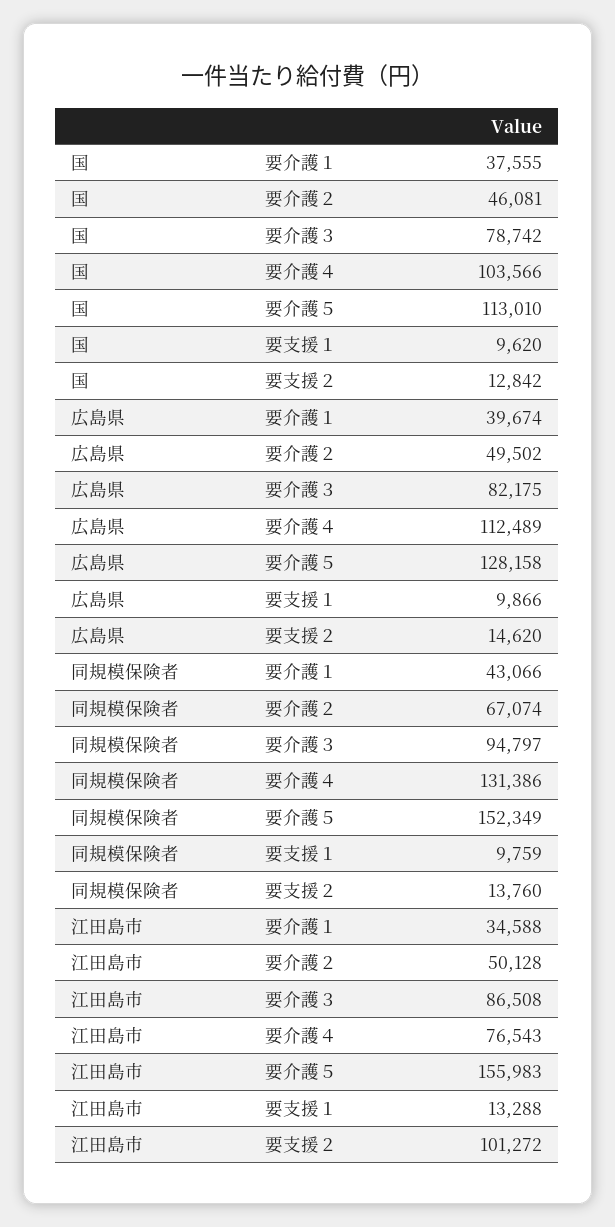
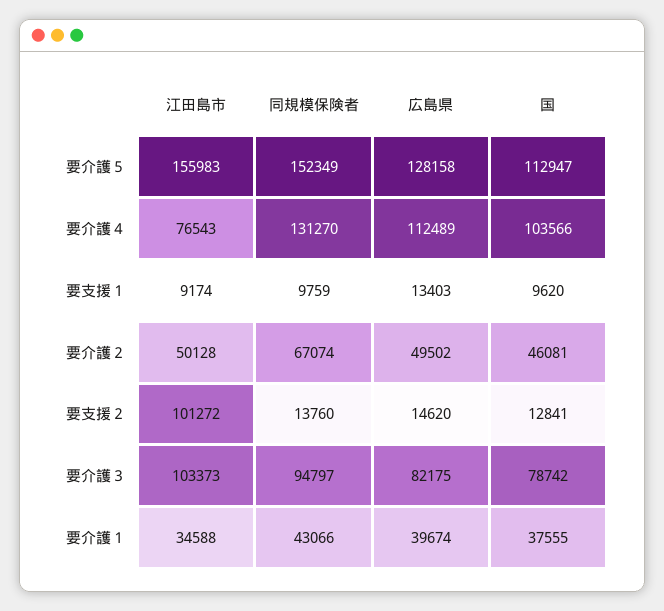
  {
    "国": {
      "要介護１": 37555,
      "要介護２": 46081,
      "要介護３": 78742,
      "要介護４": 103566,
-     "要介護５": 113010,
+     "要介護５": 112947,
      "要支援１": 9620,
-     "要支援２": 12842
+     "要支援２": 12841
    },
    "広島県": {
      "要介護１": 39674,
      "要介護２": 49502,
      "要介護３": 82175,
      "要介護４": 112489,
      "要介護５": 128158,
-     "要支援１": 9866,
+     "要支援１": 13403,
      "要支援２": 14620
    },
    "同規模保険者": {
      "要介護１": 43066,
      "要介護２": 67074,
      "要介護３": 94797,
-     "要介護４": 131386,
+     "要介護４": 131270,
      "要介護５": 152349,
      "要支援１": 9759,
      "要支援２": 13760
    },
    "江田島市": {
      "要介護１": 34588,
      "要介護２": 50128,
-     "要介護３": 86508,
+     "要介護３": 103373,
      "要介護４": 76543,
      "要介護５": 155983,
-     "要支援１": 13288,
+     "要支援１": 9174,
      "要支援２": 101272
    }
  }

